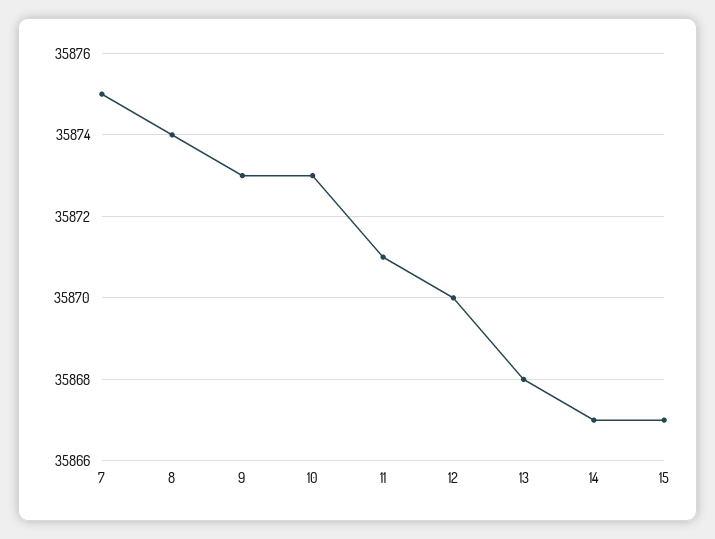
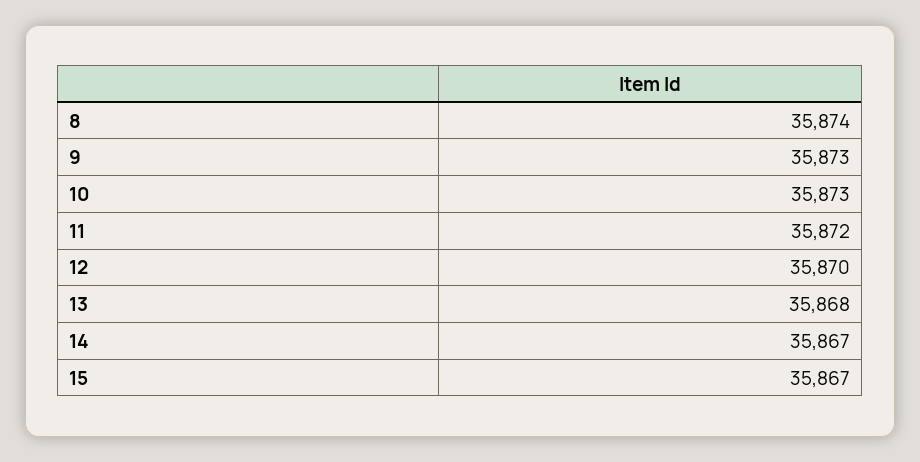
  {
-   "7": 35875,
    "8": 35874,
    "9": 35873,
    "10": 35873,
-   "11": 35871,
+   "11": 35872,
    "12": 35870,
    "13": 35868,
    "14": 35867,
    "15": 35867
  }

